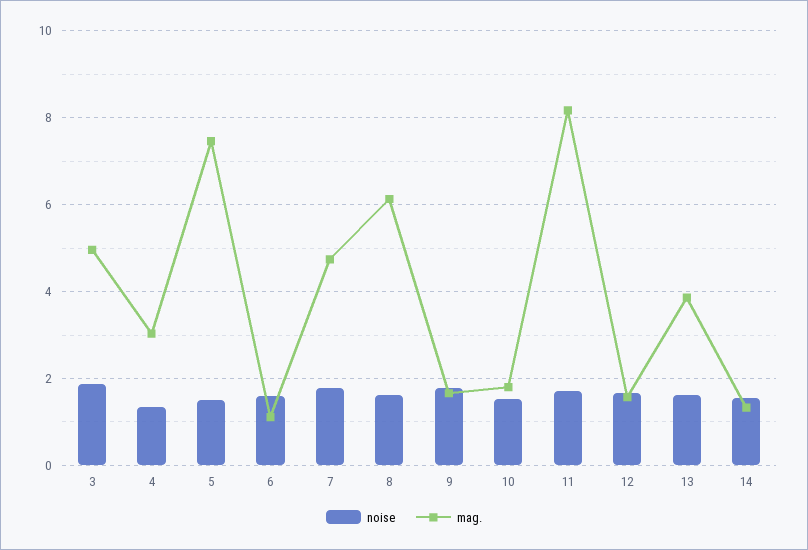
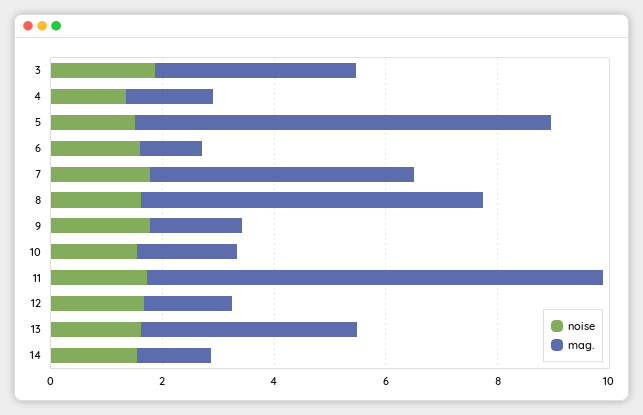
  {
    "noise": {
      "3": 1.8,
      "4": 1.4,
      "5": 1.6,
      "6": 1.6,
      "7": 1.8,
      "8": 1.6,
      "9": 1.8,
      "10": 1.6,
      "11": 1.8,
      "12": 1.6,
      "13": 1.6,
      "14": 1.6
    },
    "mag.": {
-     "3": 5,
+     "3": 3.5,
-     "4": 3,
+     "4": 1.5,
      "5": 7.4,
      "6": 1.2,
      "7": 4.8,
      "8": 6.2,
      "9": 1.6,
      "10": 1.8,
      "11": 8.2,
      "12": 1.6,
      "13": 3.8,
      "14": 1.4
    }
  }

